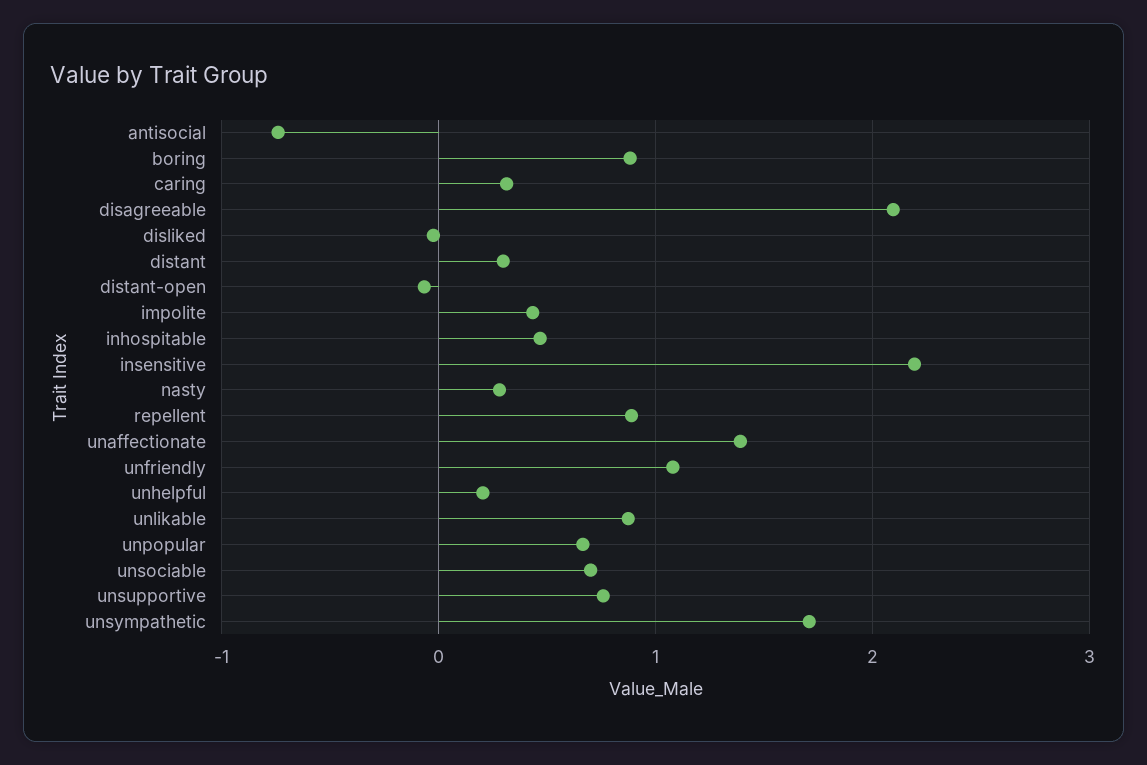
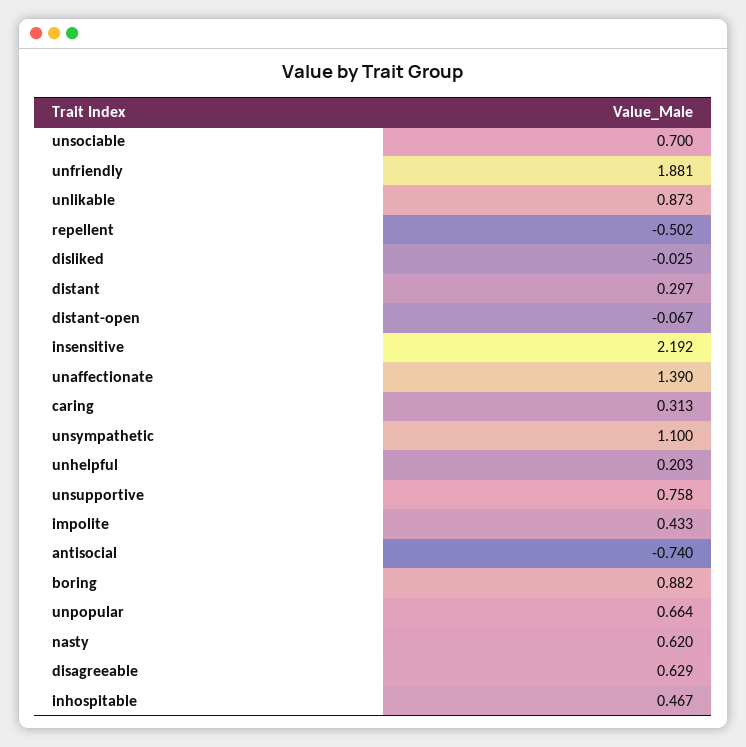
  {
    "antisocial": -0.74,
    "boring": 0.882,
    "caring": 0.313,
-   "disagreeable": 2.1,
+   "disagreeable": 0.629,
    "disliked": -0.025,
    "distant": 0.297,
    "distant-open": -0.067,
    "impolite": 0.433,
    "inhospitable": 0.467,
    "insensitive": 2.192,
-   "nasty": 0.3,
+   "nasty": 0.62,
-   "repellent": 0.9,
+   "repellent": -0.502,
    "unaffectionate": 1.39,
-   "unfriendly": 1.1,
+   "unfriendly": 1.881,
    "unhelpful": 0.203,
    "unlikable": 0.873,
    "unpopular": 0.664,
    "unsociable": 0.7,
    "unsupportive": 0.758,
-   "unsympathetic": 1.7
+   "unsympathetic": 1.1
  }

